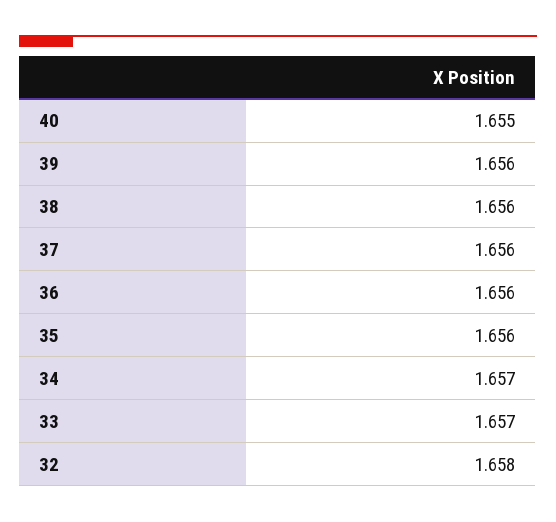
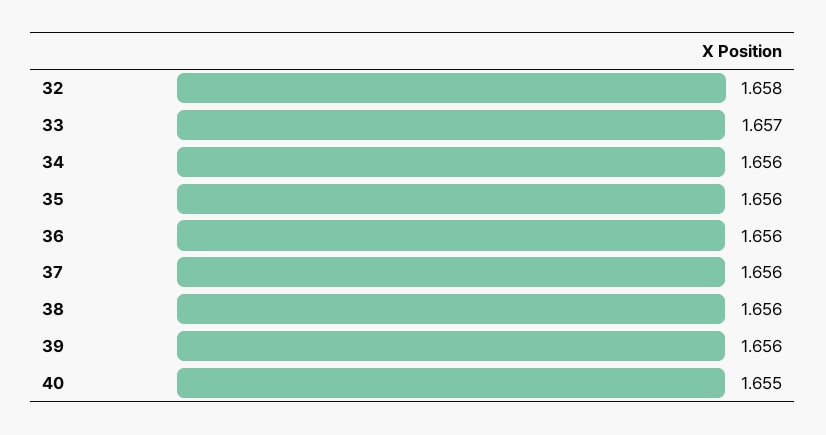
  {
    "40": 1.655,
    "39": 1.656,
    "38": 1.656,
    "37": 1.656,
    "36": 1.656,
    "35": 1.656,
-   "34": 1.657,
+   "34": 1.656,
    "33": 1.657,
    "32": 1.658
  }

